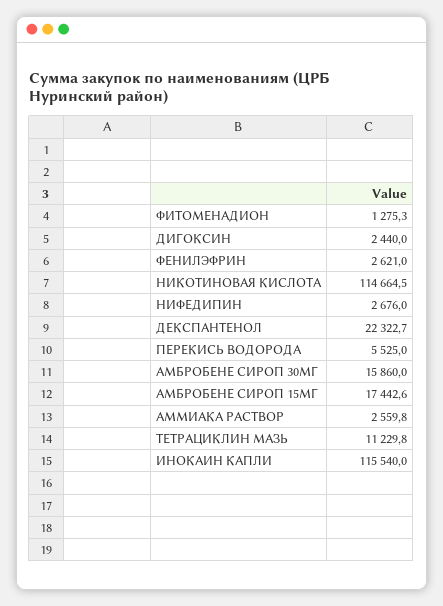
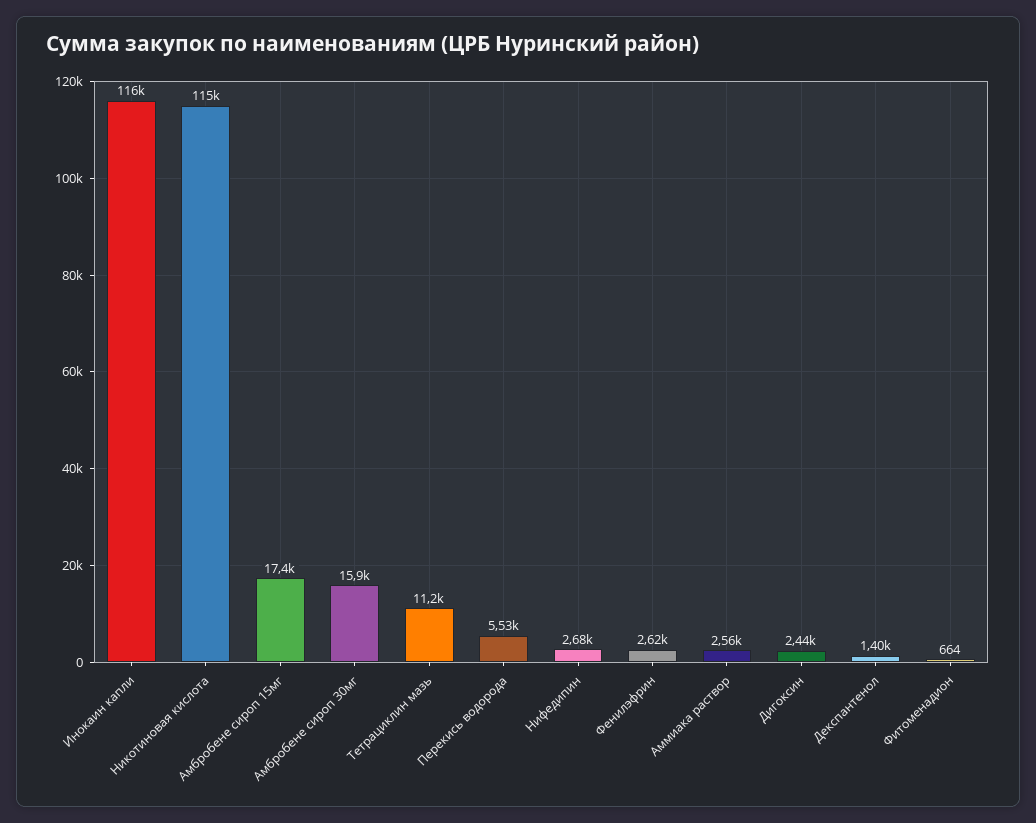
  {
-   "ФИТОМЕНАДИОН": 1275.3,
+   "ФИТОМЕНАДИОН": 664,
    "ДИГОКСИН": 2440,
    "ФЕНИЛЭФРИН": 2621,
    "НИКОТИНОВАЯ КИСЛОТА": 114664.5,
    "НИФЕДИПИН": 2676,
-   "ДЕКСПАНТЕНОЛ": 22322.7,
+   "ДЕКСПАНТЕНОЛ": 1400,
    "ПЕРЕКИСЬ ВОДОРОДА": 5525,
    "АМБРОБЕНЕ СИРОП 30МГ": 15860,
    "АМБРОБЕНЕ СИРОП 15МГ": 17442.6,
    "АММИАКА РАСТВОР": 2559.8,
    "ТЕТРАЦИКЛИН МАЗЬ": 11229.8,
    "ИНОКАИН КАПЛИ": 115540
  }

